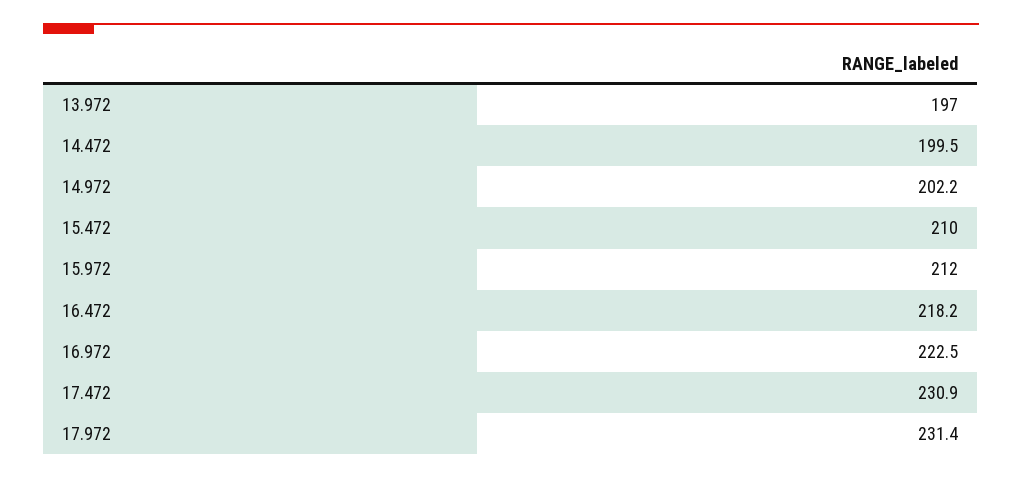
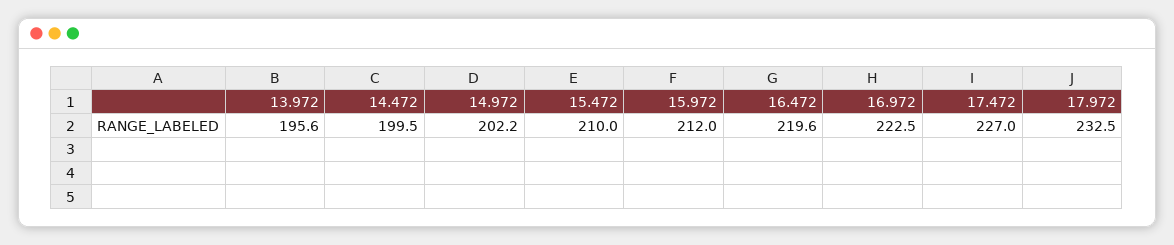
  {
-   "13.972": 197,
+   "13.972": 195.6,
    "14.472": 199.5,
    "14.972": 202.2,
    "15.472": 210,
    "15.972": 212,
-   "16.472": 218.2,
+   "16.472": 219.6,
    "16.972": 222.5,
-   "17.472": 230.9,
+   "17.472": 227,
-   "17.972": 231.4
+   "17.972": 232.5
  }

